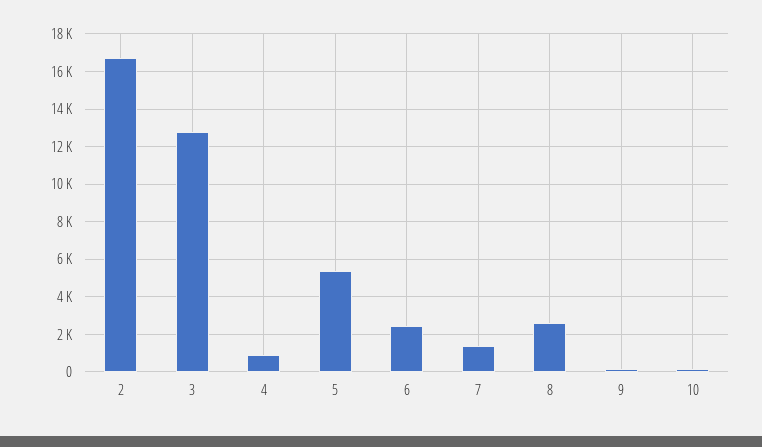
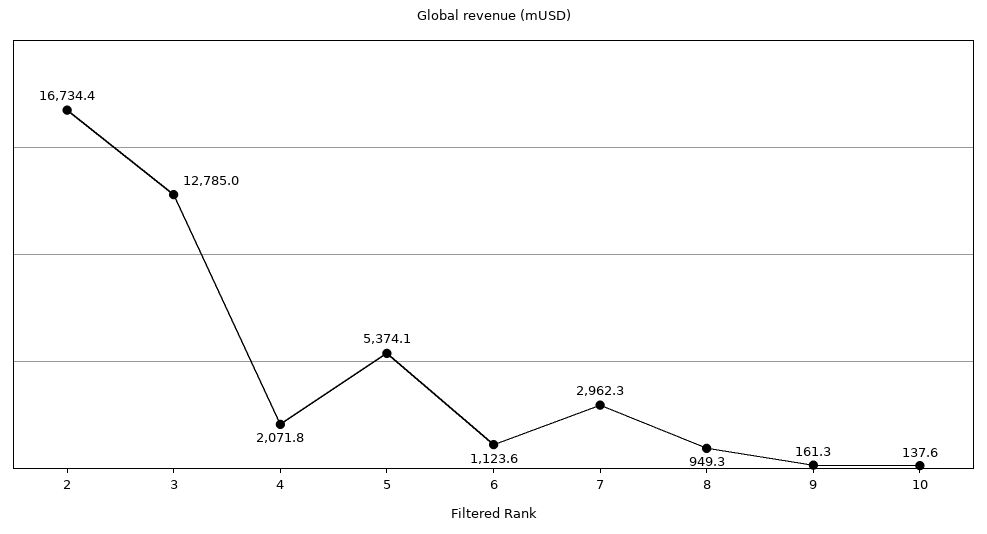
  {
    "2": 16734.4,
    "3": 12785,
-   "4": 1000,
+   "4": 2071.8,
    "5": 5374.1,
-   "6": 2500,
+   "6": 1123.6,
-   "7": 1500,
+   "7": 2962.3,
-   "8": 2500,
+   "8": 949.3,
    "9": 161.3,
    "10": 137.6
  }

